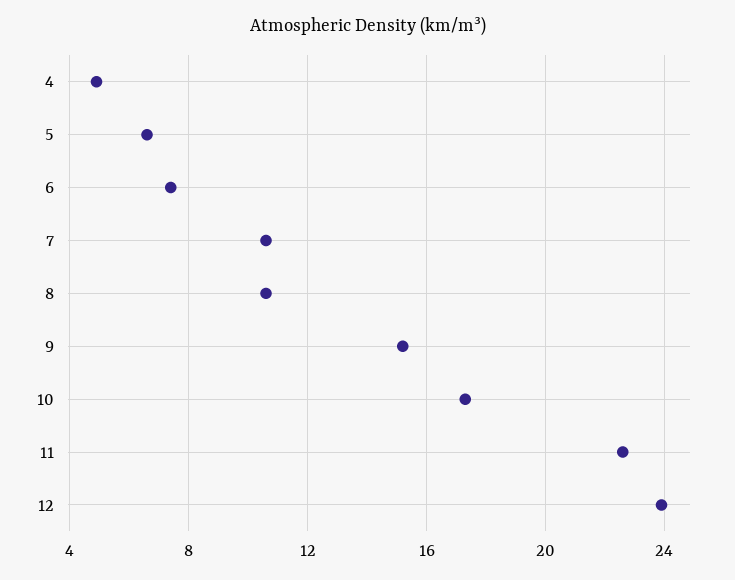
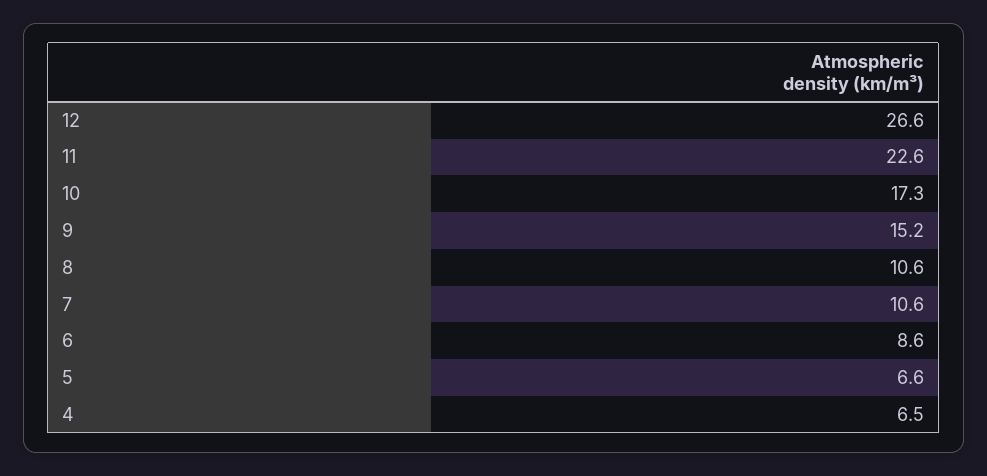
  {
-   "4": 5,
+   "4": 6.5,
    "5": 6.6,
-   "6": 7.5,
+   "6": 8.6,
    "7": 10.6,
    "8": 10.6,
    "9": 15.2,
    "10": 17.3,
    "11": 22.6,
-   "12": 24
+   "12": 26.6
  }

